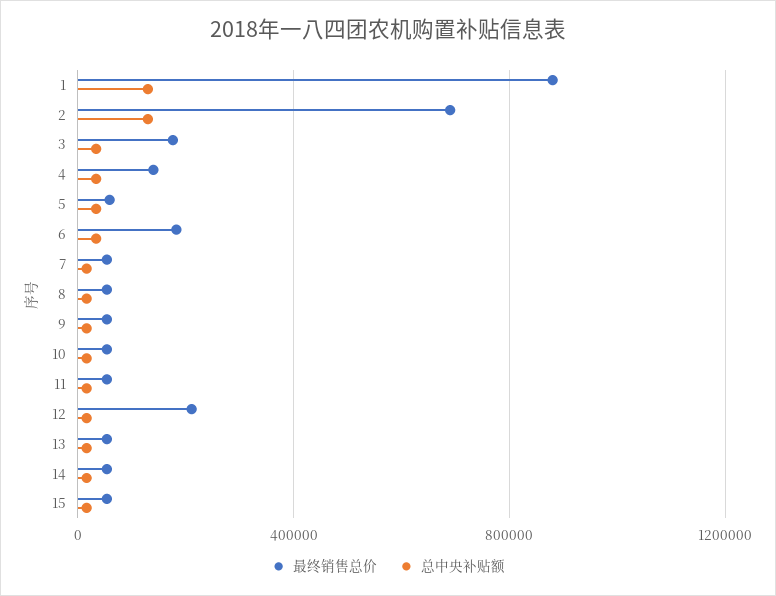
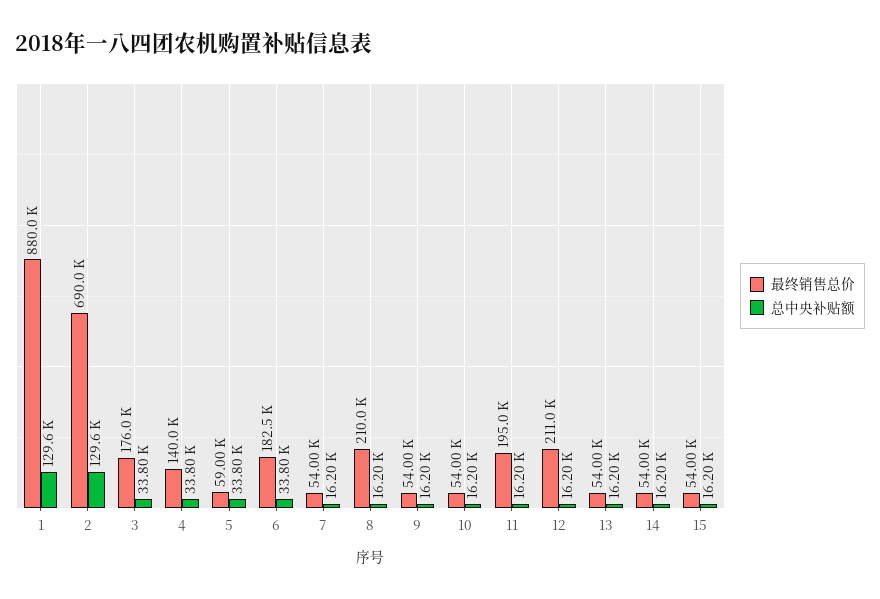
  {
    "最终销售总价": {
      "1": 880000,
      "2": 690000,
      "3": 176000,
      "4": 140000,
      "5": 59000,
      "6": 182500,
      "7": 54000,
-     "8": 50000,
+     "8": 210000,
      "9": 54000,
      "10": 54000,
-     "11": 50000,
+     "11": 195000,
      "12": 211000,
      "13": 54000,
      "14": 54000,
      "15": 54000
    },
    "总中央补贴额": {
      "1": 129600,
      "2": 129600,
      "3": 33800,
      "4": 33800,
      "5": 33800,
      "6": 33800,
      "7": 16200,
      "8": 16200,
      "9": 16200,
      "10": 16200,
      "11": 16200,
      "12": 16200,
      "13": 16200,
      "14": 16200,
      "15": 16200
    }
  }

